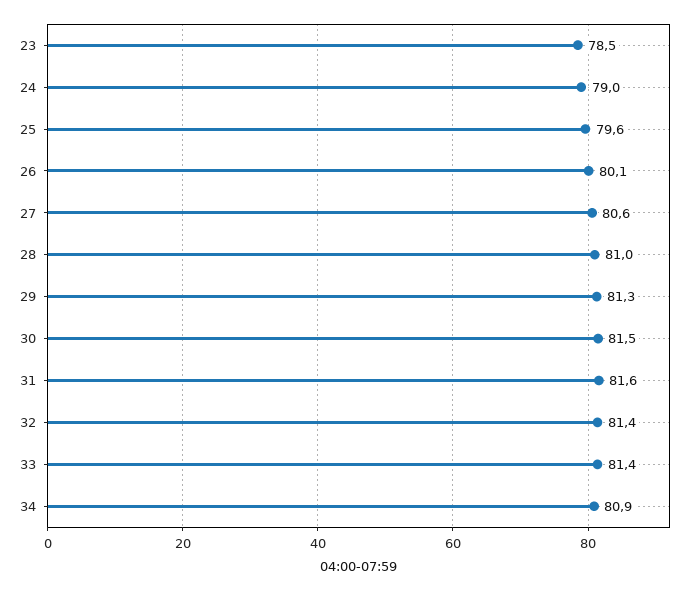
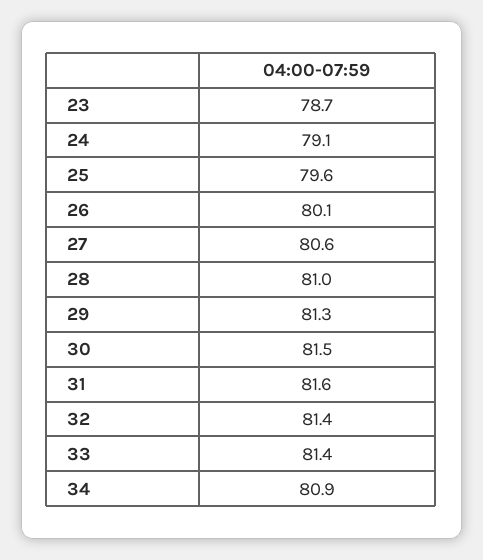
  {
-   "23": 78.5,
+   "23": 78.7,
-   "24": 79,
+   "24": 79.1,
    "25": 79.6,
    "26": 80.1,
    "27": 80.6,
    "28": 81,
    "29": 81.3,
    "30": 81.5,
    "31": 81.6,
    "32": 81.4,
    "33": 81.4,
    "34": 80.9
  }

